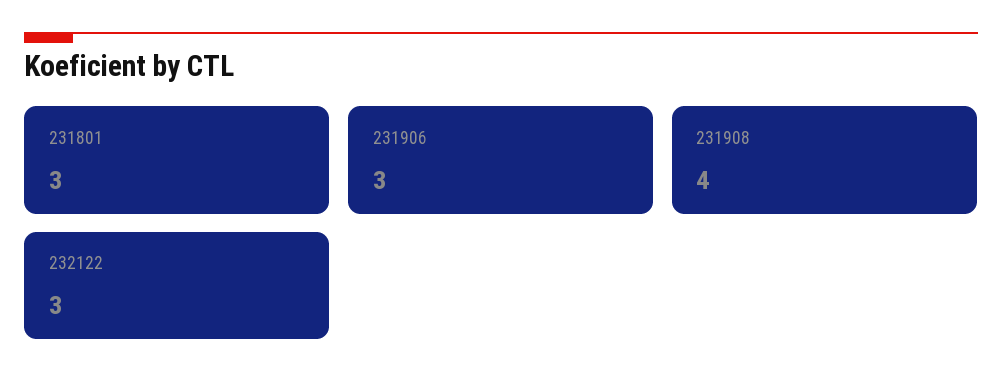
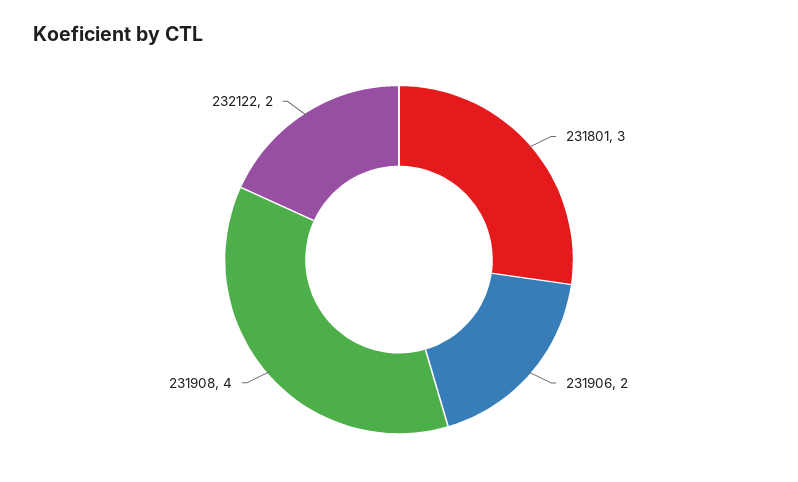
  {
    "231801": 3,
-   "231906": 3,
+   "231906": 2,
    "231908": 4,
-   "232122": 3
+   "232122": 2
  }

